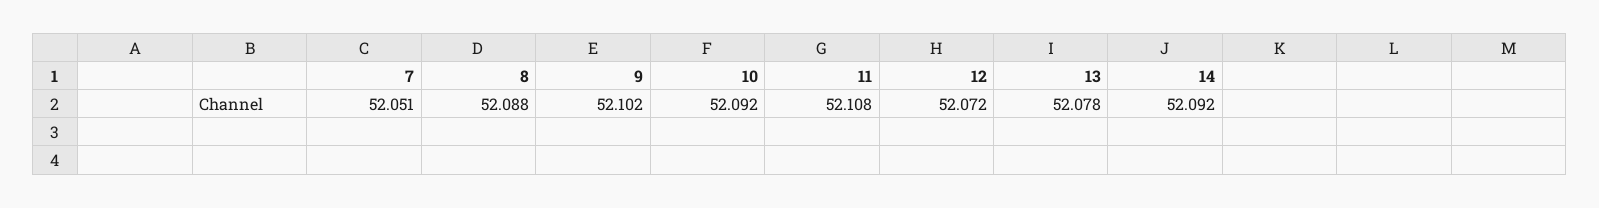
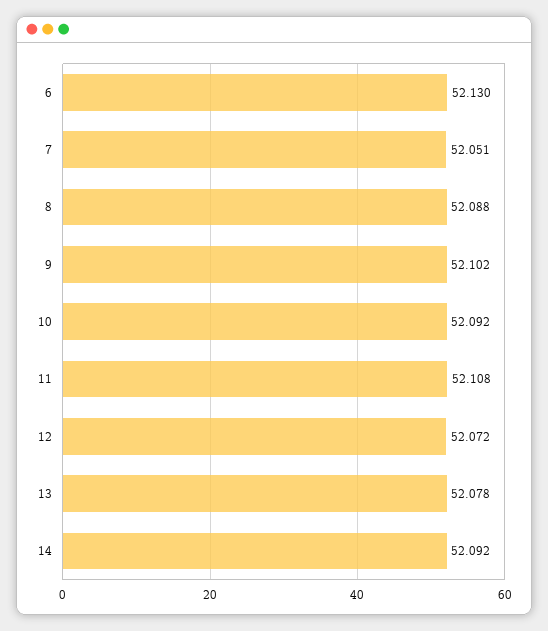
  {
    "7": 52.051,
    "8": 52.088,
    "9": 52.102,
    "10": 52.092,
    "11": 52.108,
    "12": 52.072,
    "13": 52.078,
-   "14": 52.092
+   "14": 52.092,
+   "6": 52.13
  }

